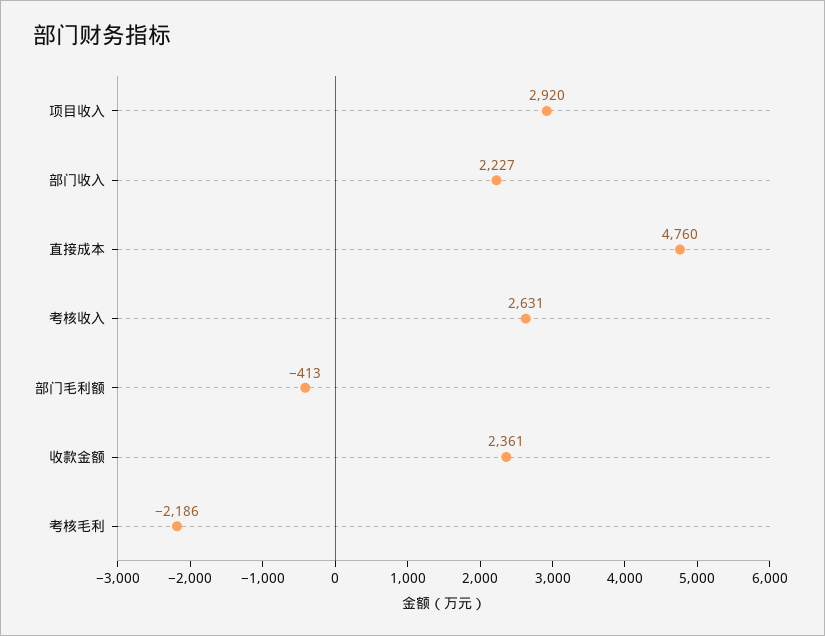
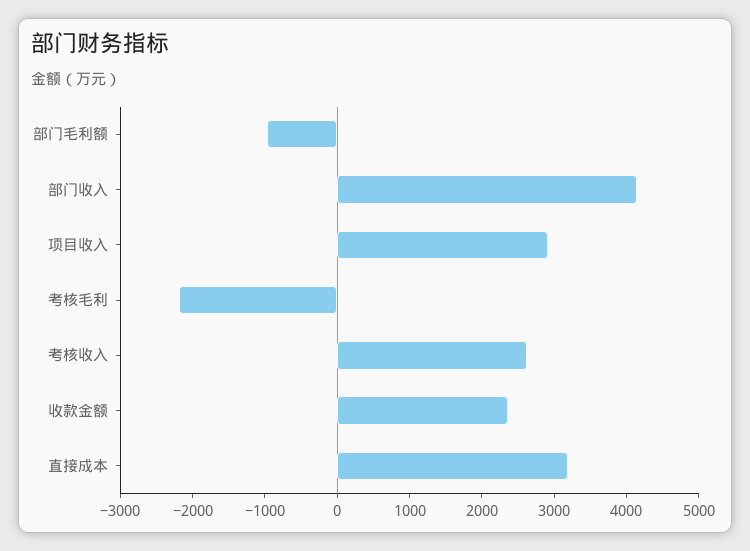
  {
    "项目收入": 2920,
-   "部门收入": 2227,
+   "部门收入": 4200,
-   "直接成本": 4760,
+   "直接成本": 3200,
    "考核收入": 2631,
-   "部门毛利额": -413,
+   "部门毛利额": -1000,
    "收款金额": 2361,
    "考核毛利": -2186
  }

